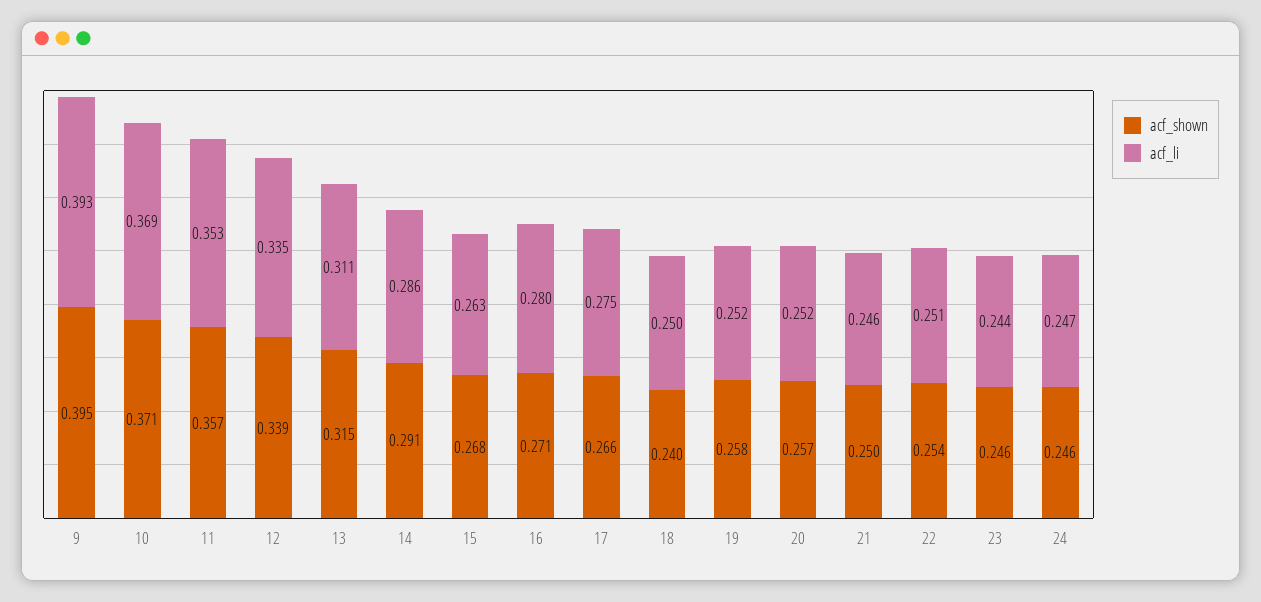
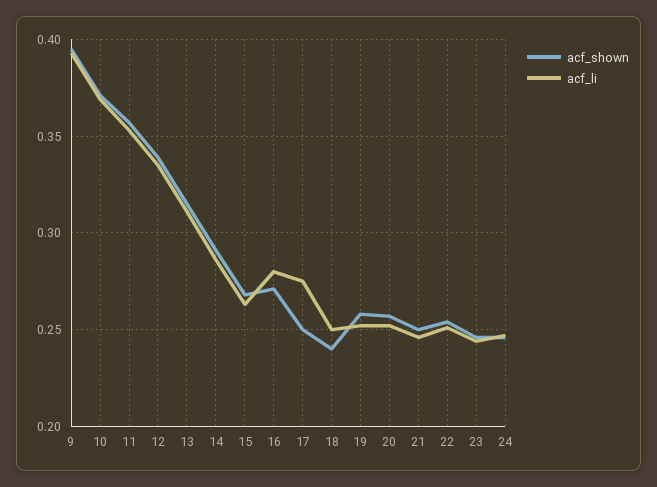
  {
    "acf_shown": {
      "9": 0.395,
      "10": 0.371,
      "11": 0.357,
      "12": 0.339,
      "13": 0.315,
      "14": 0.291,
      "15": 0.268,
      "16": 0.271,
-     "17": 0.266,
+     "17": 0.25,
      "18": 0.24,
      "19": 0.258,
      "20": 0.257,
      "21": 0.25,
      "22": 0.254,
      "23": 0.246,
      "24": 0.246
    },
    "acf_li": {
      "9": 0.393,
      "10": 0.369,
      "11": 0.353,
      "12": 0.335,
      "13": 0.311,
      "14": 0.286,
      "15": 0.263,
      "16": 0.28,
      "17": 0.275,
      "18": 0.25,
      "19": 0.252,
      "20": 0.252,
      "21": 0.246,
      "22": 0.251,
      "23": 0.244,
      "24": 0.247
    }
  }

